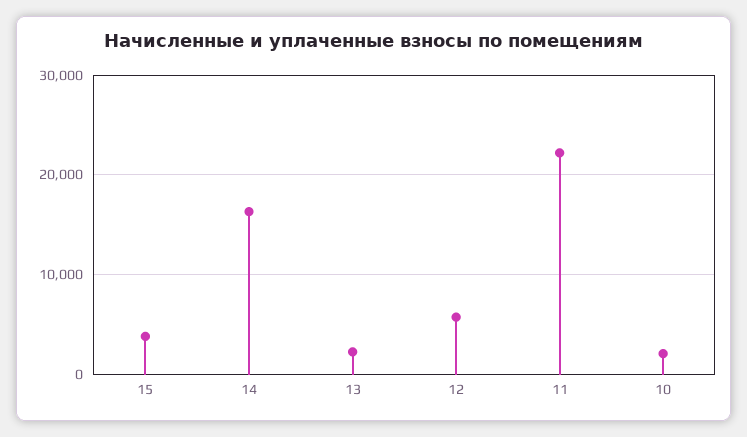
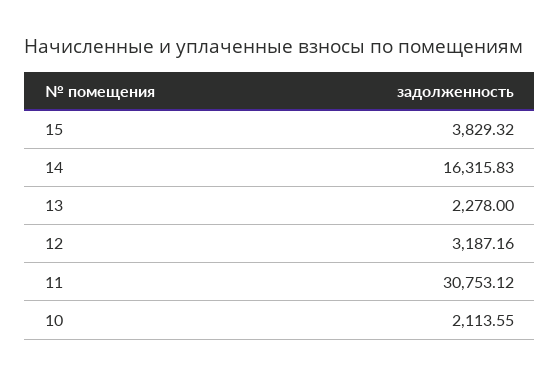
  {
    "15": 3829.32,
    "14": 16315.83,
    "13": 2278,
-   "12": 6000,
+   "12": 3187.16,
-   "11": 22000,
+   "11": 30753.12,
    "10": 2113.55
  }

